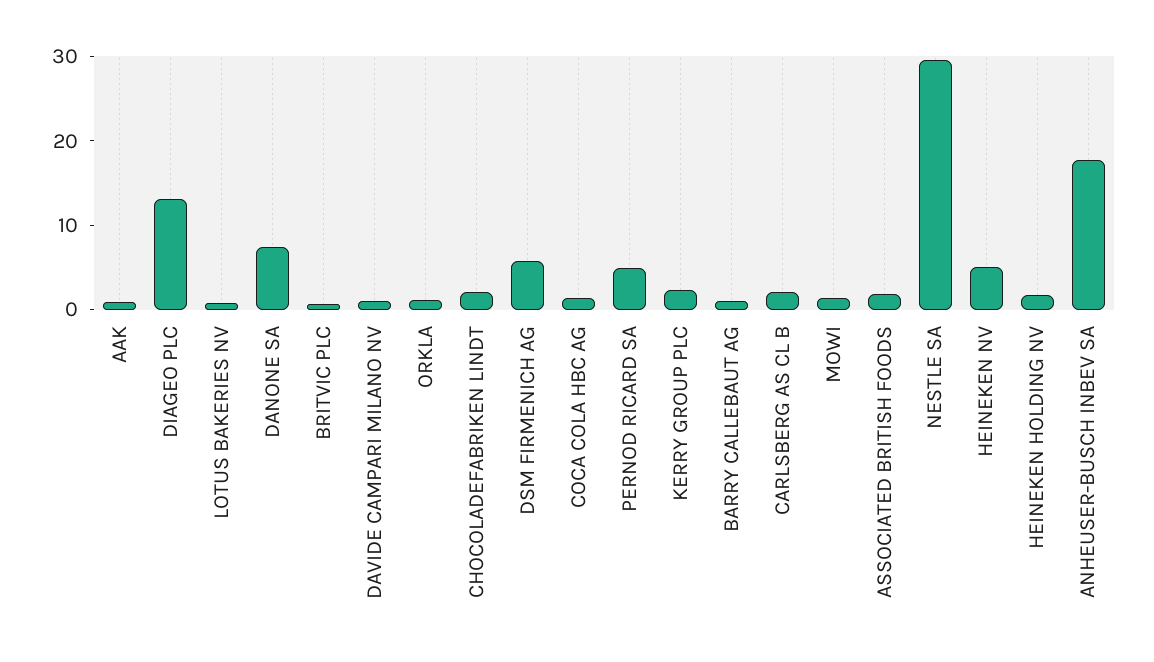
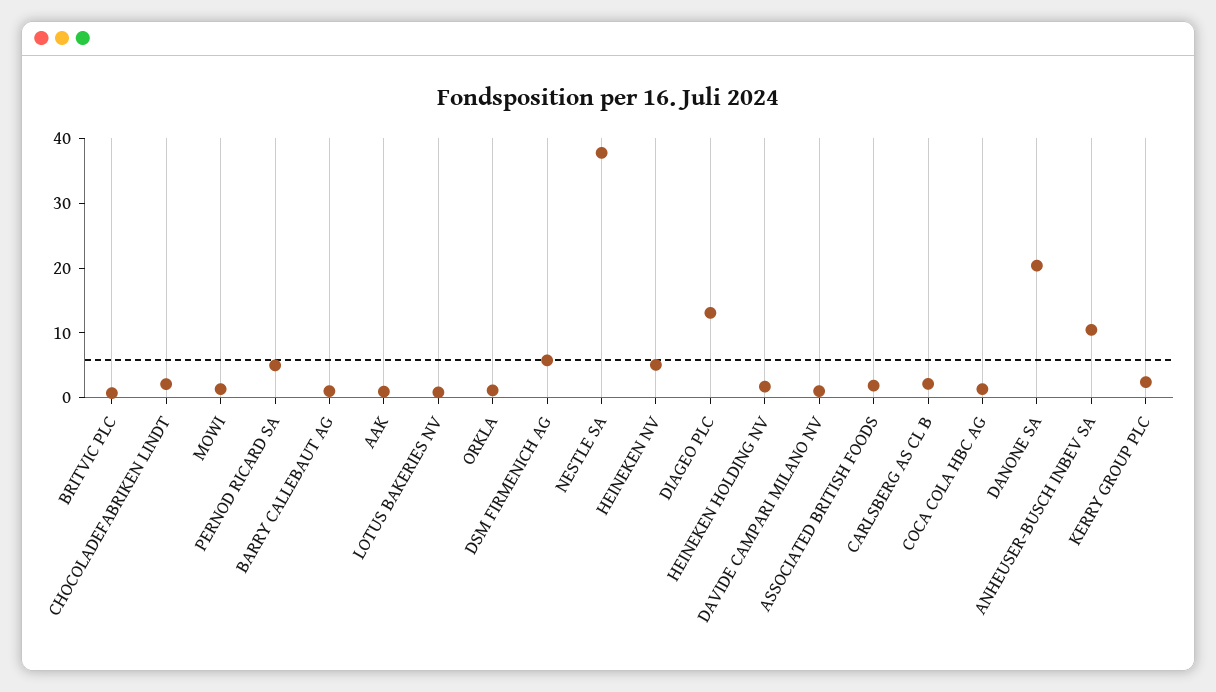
  {
    "AAK": 0,
    "DIAGEO PLC": 14,
    "LOTUS BAKERIES NV": 0,
-   "DANONE SA": 8,
+   "DANONE SA": 20,
    "BRITVIC PLC": 0,
    "DAVIDE CAMPARI MILANO NV": 2,
    "ORKLA": 2,
    "CHOCOLADEFABRIKEN LINDT": 2,
    "DSM FIRMENICH AG": 6,
    "COCA COLA HBC AG": 2,
    "PERNOD RICARD SA": 4,
    "KERRY GROUP PLC": 2,
    "BARRY CALLEBAUT AG": 2,
    "CARLSBERG AS CL B": 2,
    "MOWI": 2,
    "ASSOCIATED BRITISH FOODS": 2,
-   "NESTLE SA": 30,
+   "NESTLE SA": 38,
    "HEINEKEN NV": 6,
    "HEINEKEN HOLDING NV": 2,
-   "ANHEUSER-BUSCH INBEV SA": 18
+   "ANHEUSER-BUSCH INBEV SA": 10
  }

